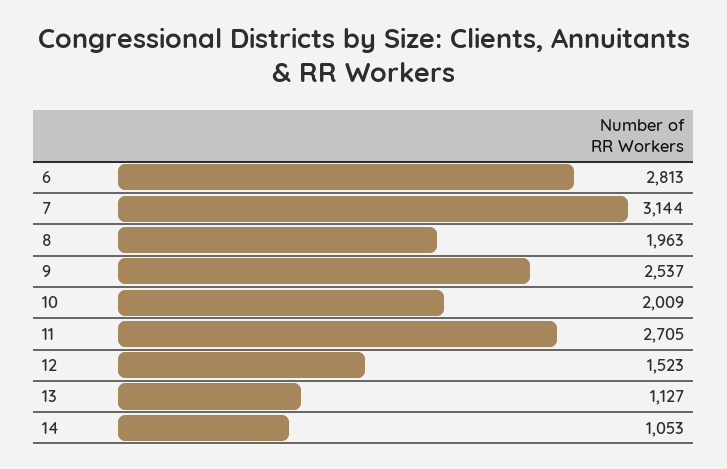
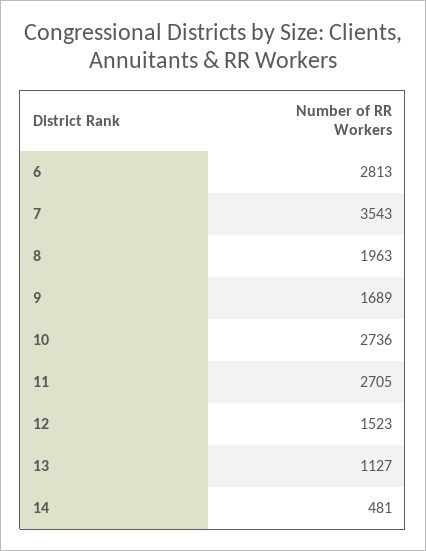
  {
    "6": 2813,
-   "7": 3144,
+   "7": 3543,
    "8": 1963,
-   "9": 2537,
+   "9": 1689,
-   "10": 2009,
+   "10": 2736,
    "11": 2705,
    "12": 1523,
    "13": 1127,
-   "14": 1053
+   "14": 481
  }

